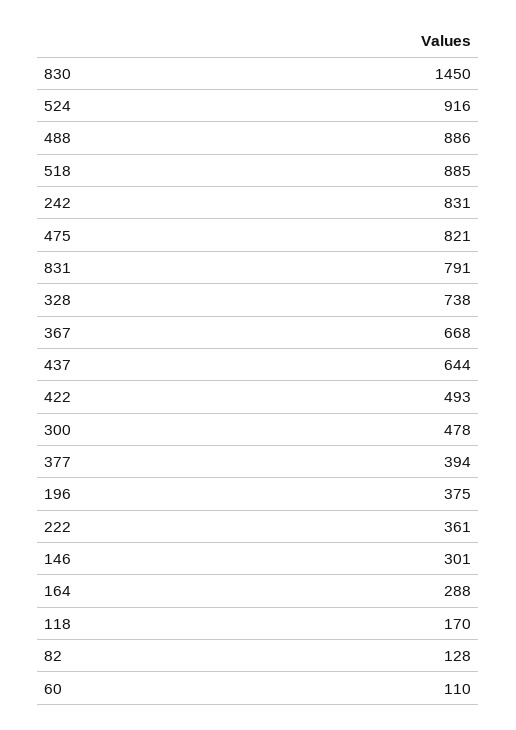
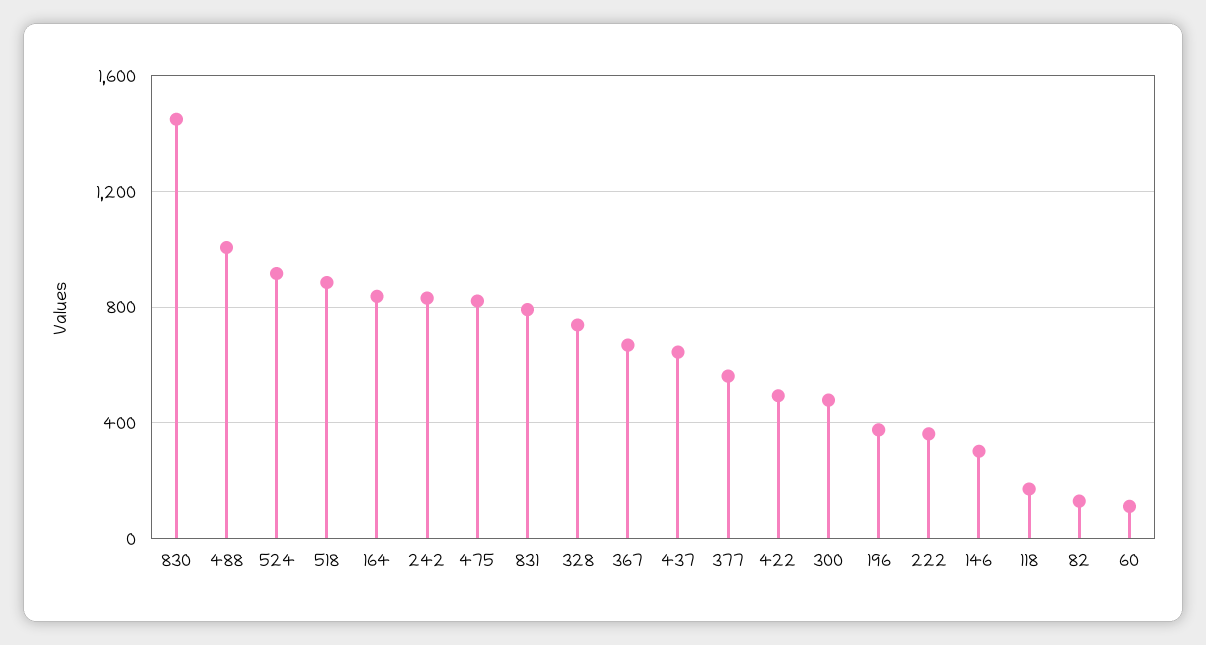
  {
    "830": 1450,
    "524": 916,
-   "488": 886,
+   "488": 1000,
    "518": 885,
    "242": 831,
    "475": 821,
    "831": 791,
    "328": 738,
    "367": 668,
    "437": 644,
    "422": 493,
    "300": 478,
-   "377": 394,
+   "377": 550,
    "196": 375,
    "222": 361,
    "146": 301,
-   "164": 288,
+   "164": 850,
    "118": 170,
    "82": 128,
    "60": 110
  }

